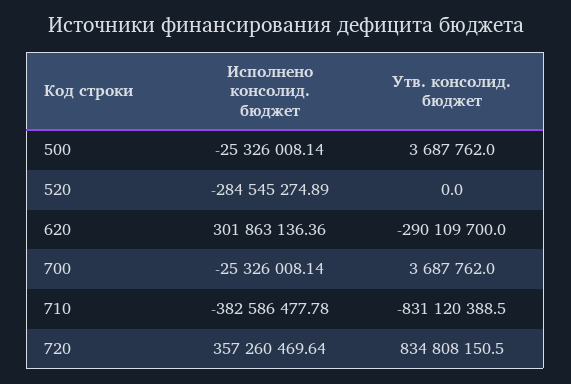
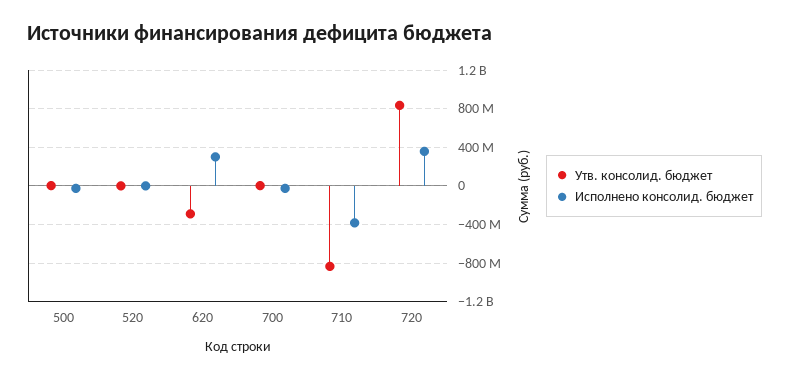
  {
    "Исполнено консолид. бюджет": {
      "500": -25326008.14,
-     "520": -284545274.89,
+     "520": 0,
      "620": 301863136.36,
      "700": -25326008.14,
      "710": -382586477.78,
      "720": 357260469.64
    },
    "Утв. консолид. бюджет": {
      "500": 3687762,
      "520": 0,
      "620": -290109700,
      "700": 3687762,
      "710": -831120388.5,
      "720": 834808150.5
    }
  }

